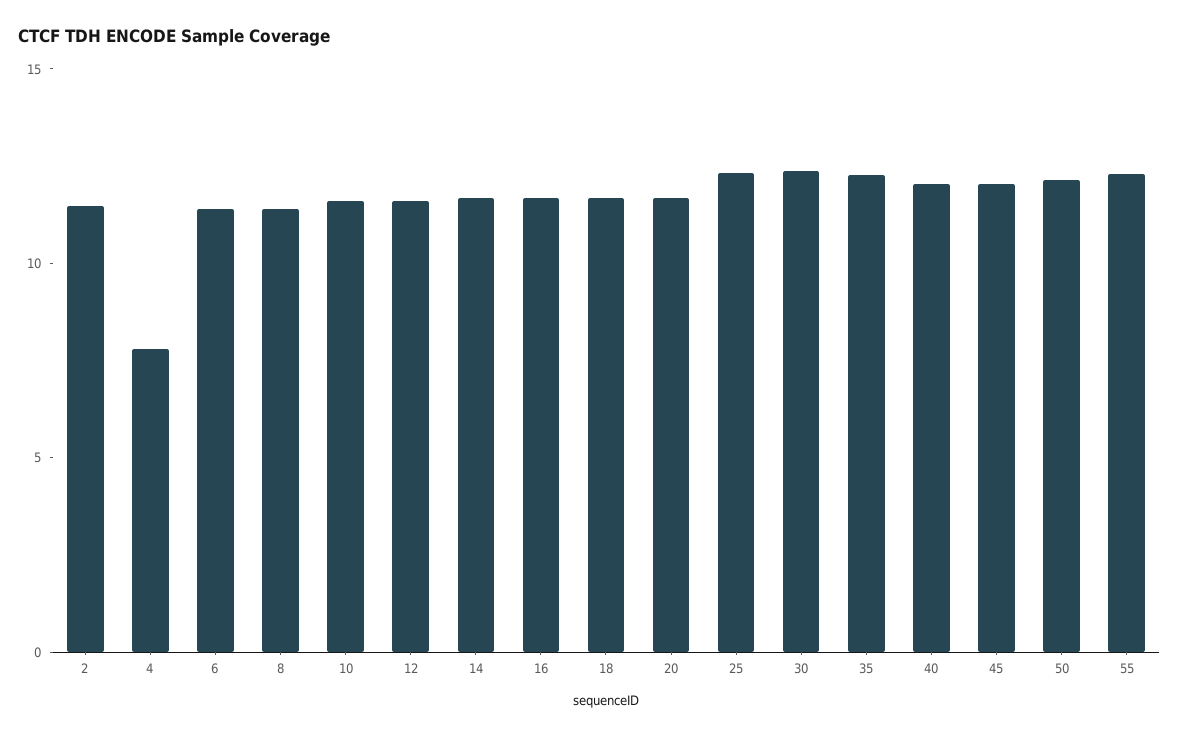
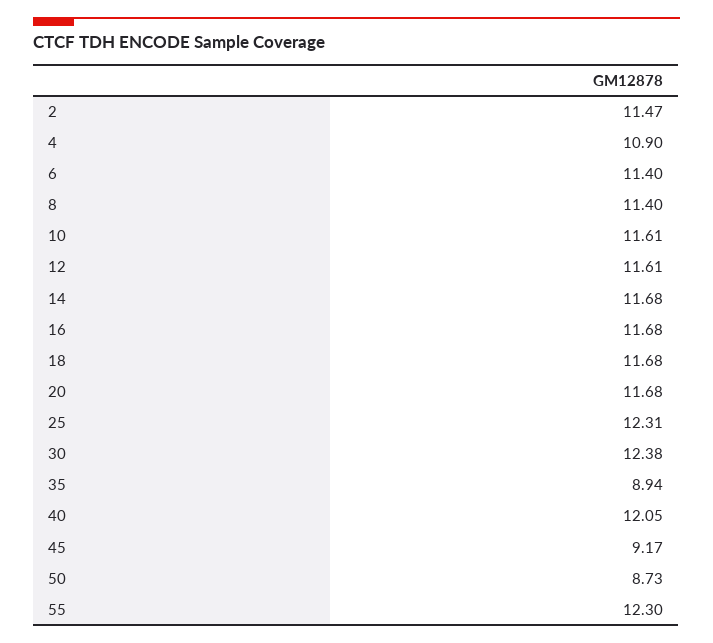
  {
    "2": 11.47,
-   "4": 8,
+   "4": 10.9,
    "6": 11.4,
    "8": 11.4,
    "10": 11.61,
    "12": 11.61,
    "14": 11.68,
    "16": 11.68,
    "18": 11.68,
    "20": 11.68,
    "25": 12.31,
    "30": 12.38,
-   "35": 12,
+   "35": 8.94,
    "40": 12.05,
-   "45": 12,
+   "45": 9.17,
-   "50": 12,
+   "50": 8.73,
    "55": 12.3
  }

